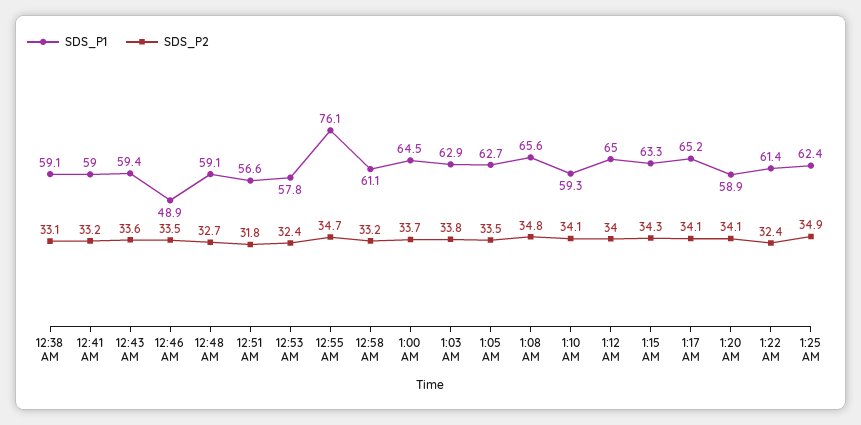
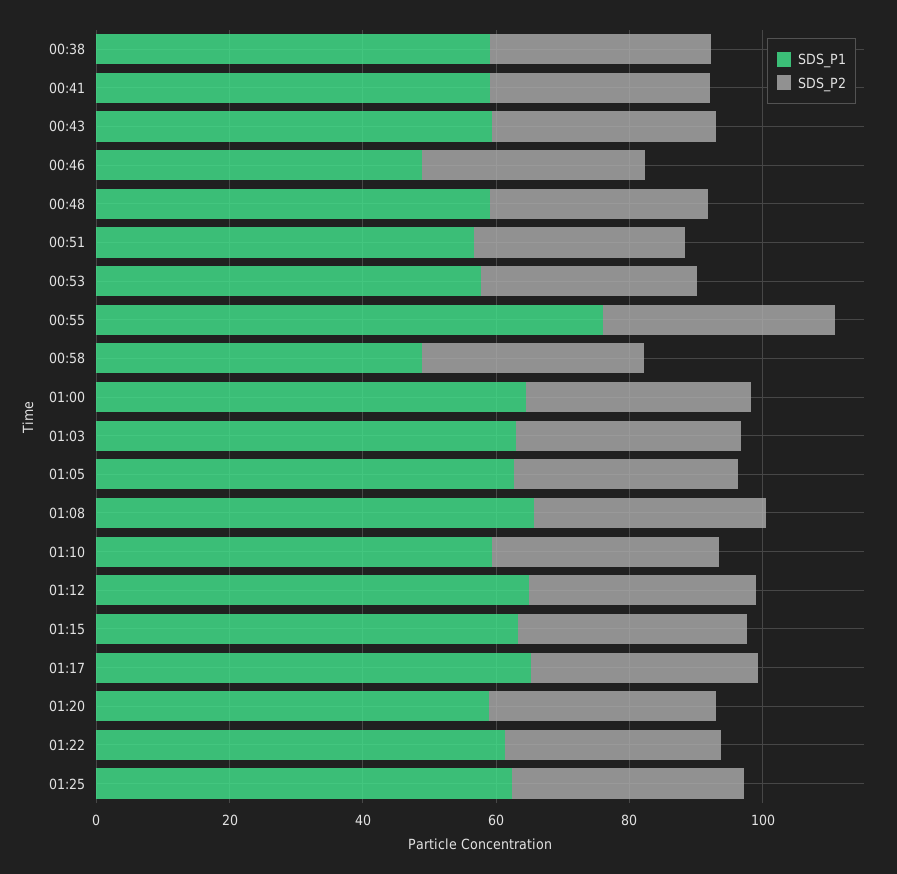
  {
    "SDS_P1": {
      "12:38 AM": 59.1,
      "12:41 AM": 59,
      "12:43 AM": 59.4,
      "12:46 AM": 48.9,
      "12:48 AM": 59.1,
      "12:51 AM": 56.6,
      "12:53 AM": 57.8,
      "12:55 AM": 76.1,
-     "12:58 AM": 61.1,
+     "12:58 AM": 50,
      "1:00 AM": 64.5,
      "1:03 AM": 62.9,
      "1:05 AM": 62.7,
      "1:08 AM": 65.6,
      "1:10 AM": 59.3,
      "1:12 AM": 65,
      "1:15 AM": 63.3,
      "1:17 AM": 65.2,
      "1:20 AM": 58.9,
      "1:22 AM": 61.4,
      "1:25 AM": 62.4
    },
    "SDS_P2": {
      "12:38 AM": 33.1,
      "12:41 AM": 33.2,
      "12:43 AM": 33.6,
      "12:46 AM": 33.5,
      "12:48 AM": 32.7,
      "12:51 AM": 31.8,
      "12:53 AM": 32.4,
      "12:55 AM": 34.7,
      "12:58 AM": 33.2,
      "1:00 AM": 33.7,
      "1:03 AM": 33.8,
      "1:05 AM": 33.5,
      "1:08 AM": 34.8,
      "1:10 AM": 34.1,
      "1:12 AM": 34,
      "1:15 AM": 34.3,
      "1:17 AM": 34.1,
      "1:20 AM": 34.1,
      "1:22 AM": 32.4,
      "1:25 AM": 34.9
    }
  }

